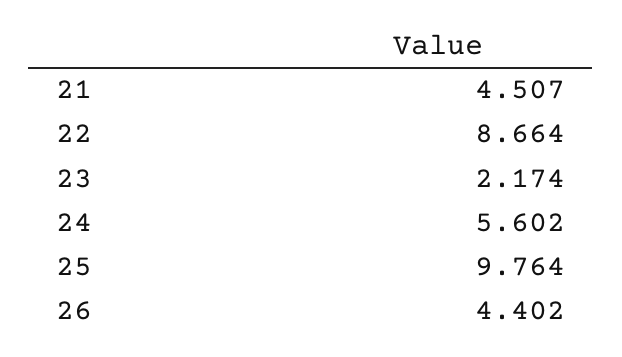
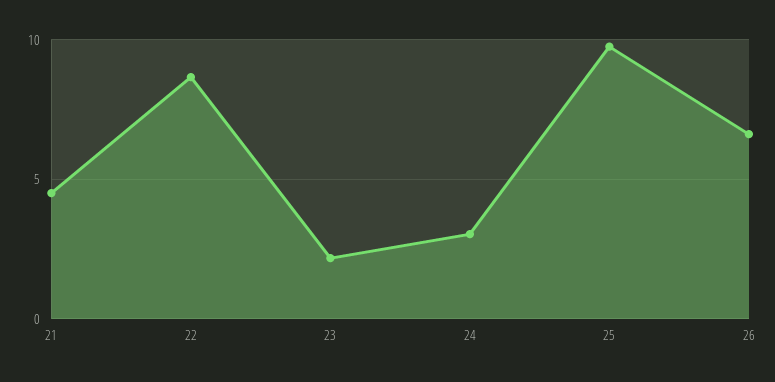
  {
    "21": 4.507,
    "22": 8.664,
    "23": 2.174,
-   "24": 5.602,
+   "24": 3,
    "25": 9.764,
-   "26": 4.402
+   "26": 6.5
  }

